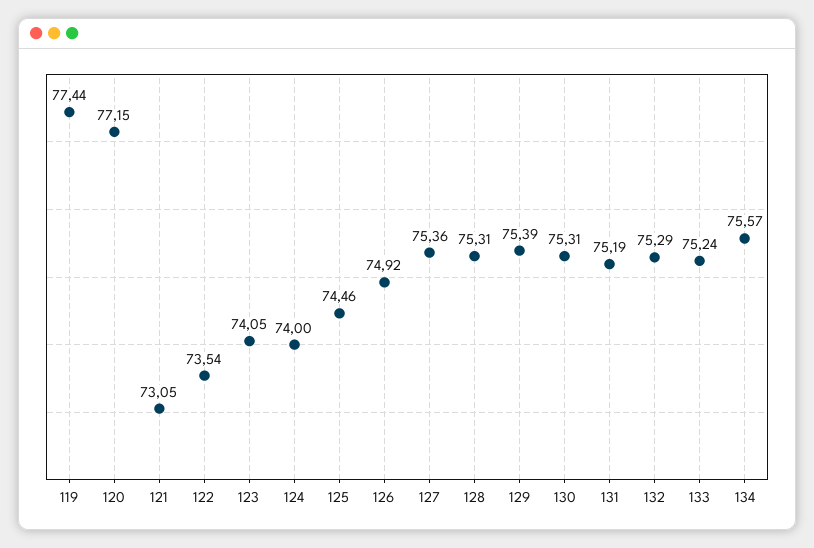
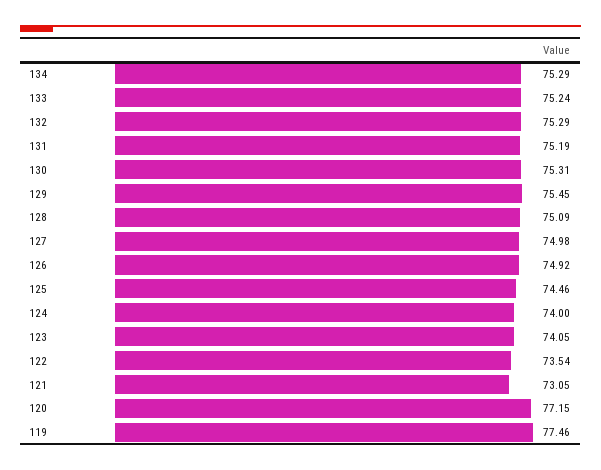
  {
-   "119": 77.44,
+   "119": 77.46,
    "120": 77.15,
    "121": 73.05,
    "122": 73.54,
    "123": 74.05,
    "124": 74,
    "125": 74.46,
    "126": 74.92,
-   "127": 75.36,
+   "127": 74.98,
-   "128": 75.31,
+   "128": 75.09,
-   "129": 75.39,
+   "129": 75.45,
    "130": 75.31,
    "131": 75.19,
    "132": 75.29,
    "133": 75.24,
-   "134": 75.57
+   "134": 75.29
  }

